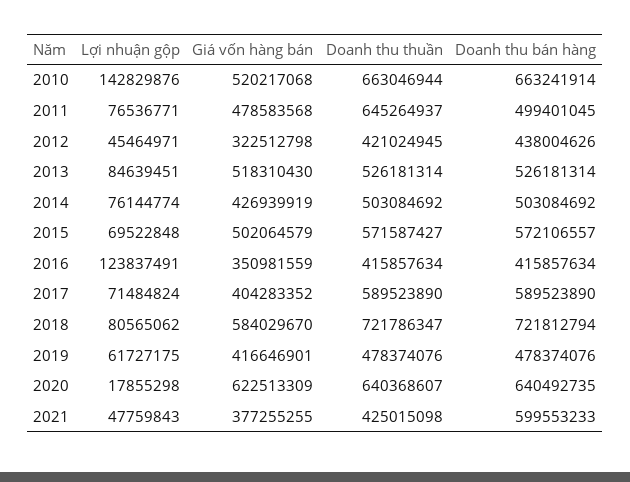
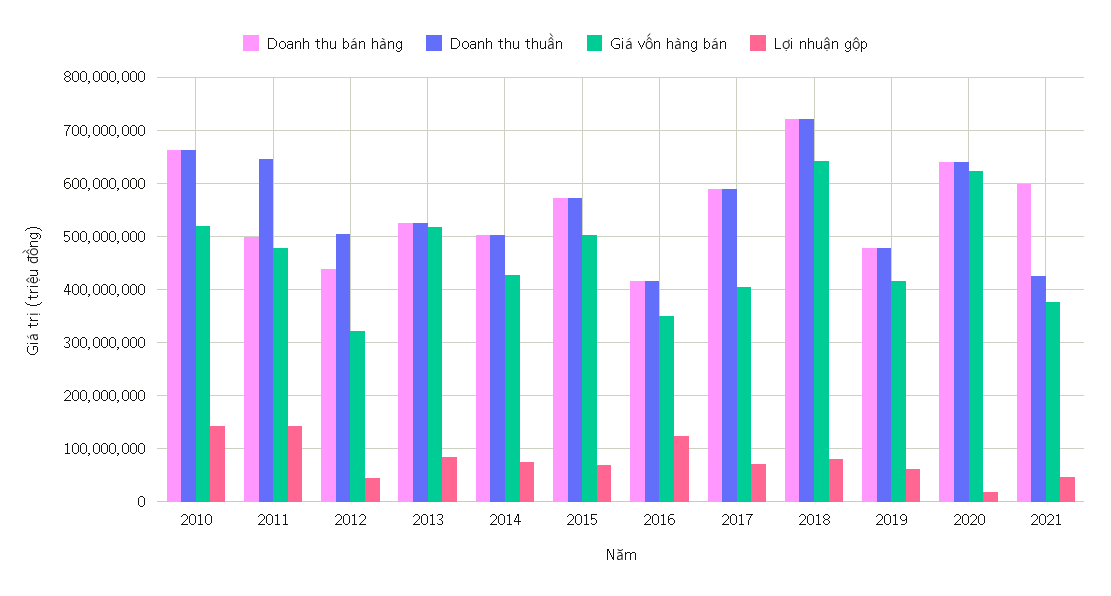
  {
    "Lợi nhuận gộp": {
      "2010": 142829876,
-     "2011": 76536771,
+     "2011": 140000000,
      "2012": 45464971,
      "2013": 84639451,
      "2014": 76144774,
      "2015": 69522848,
      "2016": 123837491,
      "2017": 71484824,
      "2018": 80565062,
      "2019": 61727175,
      "2020": 17855298,
      "2021": 47759843
    },
    "Giá vốn hàng bán": {
      "2010": 520217068,
      "2011": 478583568,
      "2012": 322512798,
      "2013": 518310430,
      "2014": 426939919,
      "2015": 502064579,
      "2016": 350981559,
      "2017": 404283352,
-     "2018": 584029670,
+     "2018": 640000000,
      "2019": 416646901,
      "2020": 622513309,
      "2021": 377255255
    },
    "Doanh thu thuần": {
      "2010": 663046944,
      "2011": 645264937,
-     "2012": 421024945,
+     "2012": 500000000,
      "2013": 526181314,
      "2014": 503084692,
      "2015": 571587427,
      "2016": 415857634,
      "2017": 589523890,
      "2018": 721786347,
      "2019": 478374076,
      "2020": 640368607,
      "2021": 425015098
    },
    "Doanh thu bán hàng": {
      "2010": 663241914,
      "2011": 499401045,
      "2012": 438004626,
      "2013": 526181314,
      "2014": 503084692,
      "2015": 572106557,
      "2016": 415857634,
      "2017": 589523890,
      "2018": 721812794,
      "2019": 478374076,
      "2020": 640492735,
      "2021": 599553233
    }
  }

